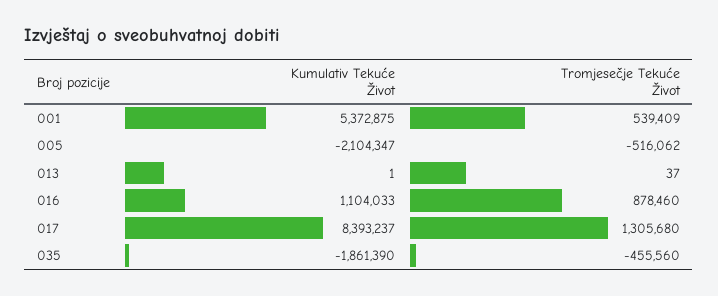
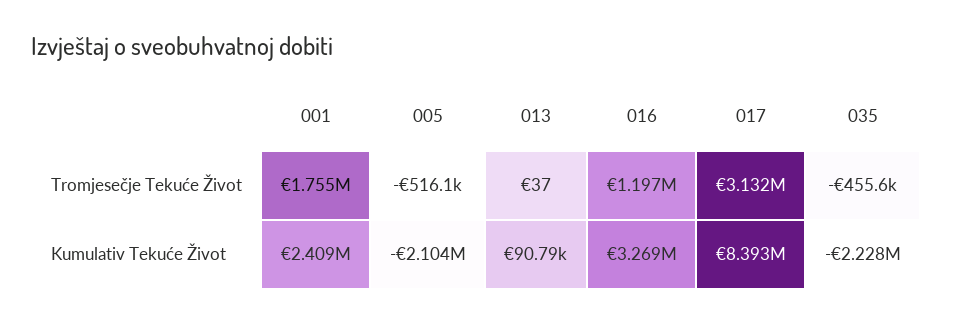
  {
    "Kumulativ Tekuće Život": {
-     "001": 5372875,
+     "001": 2409000,
      "005": -2104347,
-     "013": 1,
+     "013": 90790,
-     "016": 1104033,
+     "016": 3269000,
      "017": 8393237,
-     "035": -1861390
+     "035": -2228000
    },
    "Tromjesečje Tekuće Život": {
-     "001": 539409,
+     "001": 1755000,
      "005": -516062,
      "013": 37,
-     "016": 878460,
+     "016": 1197000,
-     "017": 1305680,
+     "017": 3132000,
      "035": -455560
    }
  }

